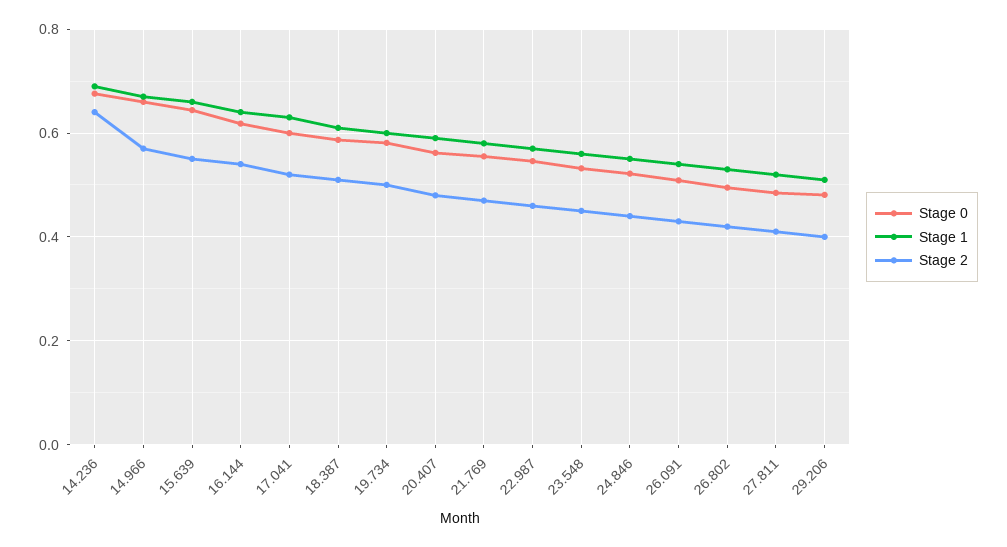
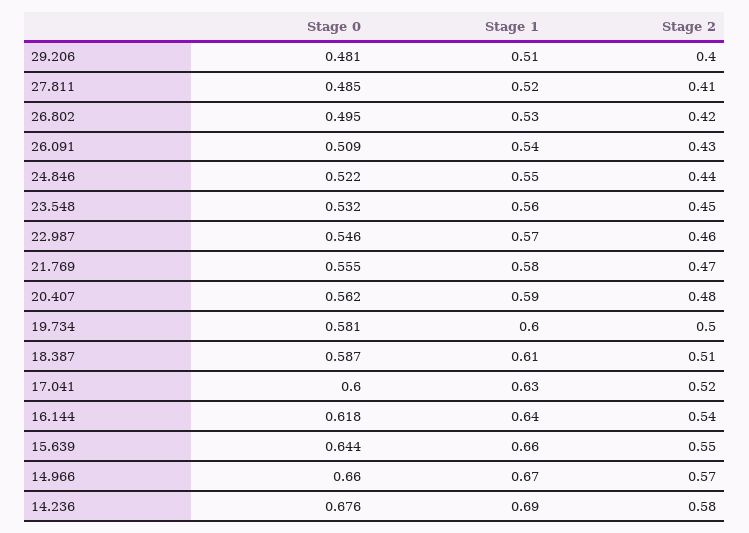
  {
    "Stage 0": {
      "14.236": 0.676,
      "14.966": 0.66,
      "15.639": 0.644,
      "16.144": 0.618,
      "17.041": 0.6,
      "18.387": 0.587,
      "19.734": 0.581,
      "20.407": 0.562,
      "21.769": 0.555,
      "22.987": 0.546,
      "23.548": 0.532,
      "24.846": 0.522,
      "26.091": 0.509,
      "26.802": 0.495,
      "27.811": 0.485,
      "29.206": 0.481
    },
    "Stage 1": {
      "14.236": 0.69,
      "14.966": 0.67,
      "15.639": 0.66,
      "16.144": 0.64,
      "17.041": 0.63,
      "18.387": 0.61,
      "19.734": 0.6,
      "20.407": 0.59,
      "21.769": 0.58,
      "22.987": 0.57,
      "23.548": 0.56,
      "24.846": 0.55,
      "26.091": 0.54,
      "26.802": 0.53,
      "27.811": 0.52,
      "29.206": 0.51
    },
    "Stage 2": {
-     "14.236": 0.64,
+     "14.236": 0.58,
      "14.966": 0.57,
      "15.639": 0.55,
      "16.144": 0.54,
      "17.041": 0.52,
      "18.387": 0.51,
      "19.734": 0.5,
      "20.407": 0.48,
      "21.769": 0.47,
      "22.987": 0.46,
      "23.548": 0.45,
      "24.846": 0.44,
      "26.091": 0.43,
      "26.802": 0.42,
      "27.811": 0.41,
      "29.206": 0.4
    }
  }

